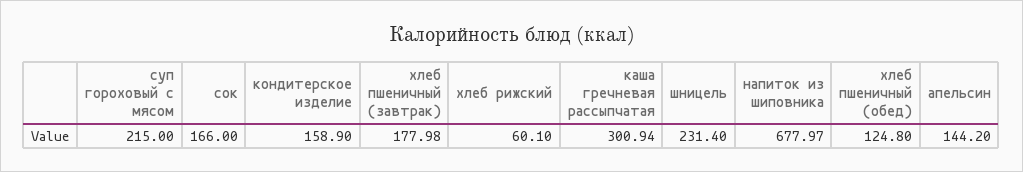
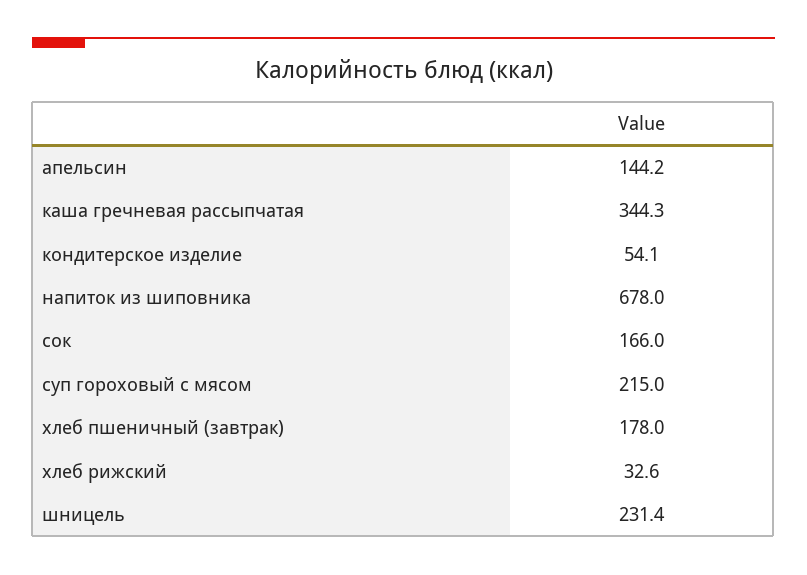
  {
    "суп гороховый с мясом": 215,
    "сок": 166,
-   "кондитерское изделие": 158.9,
+   "кондитерское изделие": 54.1,
    "хлеб пшеничный (завтрак)": 177.98,
-   "хлеб рижский": 60.1,
+   "хлеб рижский": 32.6,
-   "каша гречневая рассыпчатая": 300.94,
+   "каша гречневая рассыпчатая": 344.3,
    "шницель": 231.4,
    "напиток из шиповника": 677.97,
-   "хлеб пшеничный (обед)": 124.8,
    "апельсин": 144.2
  }

